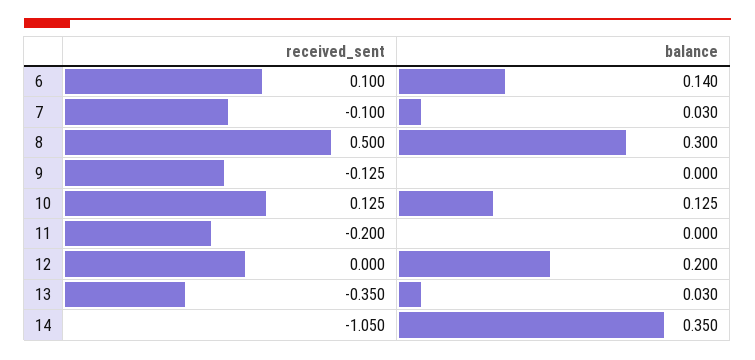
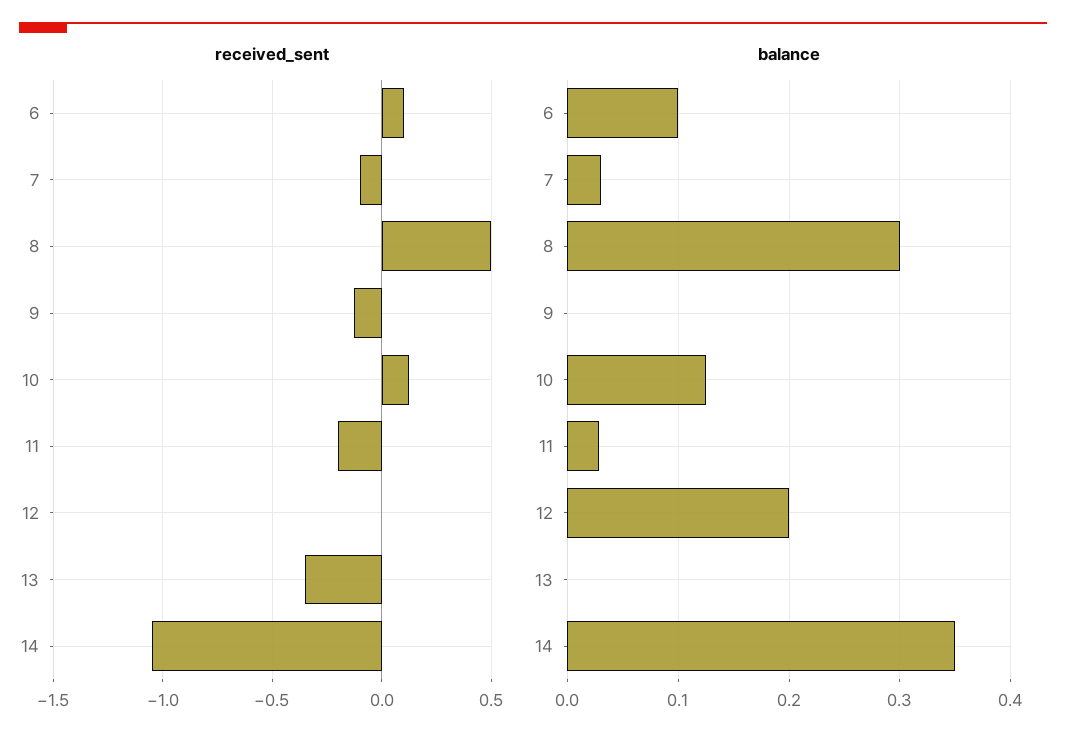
  {
    "received_sent": {
      "6": 0.1,
      "7": -0.1,
      "8": 0.5,
      "9": -0.125,
      "10": 0.125,
      "11": -0.2,
      "12": 0,
      "13": -0.35,
      "14": -1.05
    },
    "balance": {
-     "6": 0.14,
+     "6": 0.1,
      "7": 0.03,
      "8": 0.3,
      "9": 0,
      "10": 0.125,
-     "11": 0,
+     "11": 0.03,
      "12": 0.2,
-     "13": 0.03,
+     "13": 0,
      "14": 0.35
    }
  }

